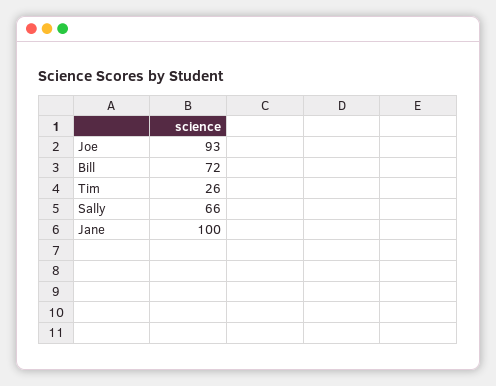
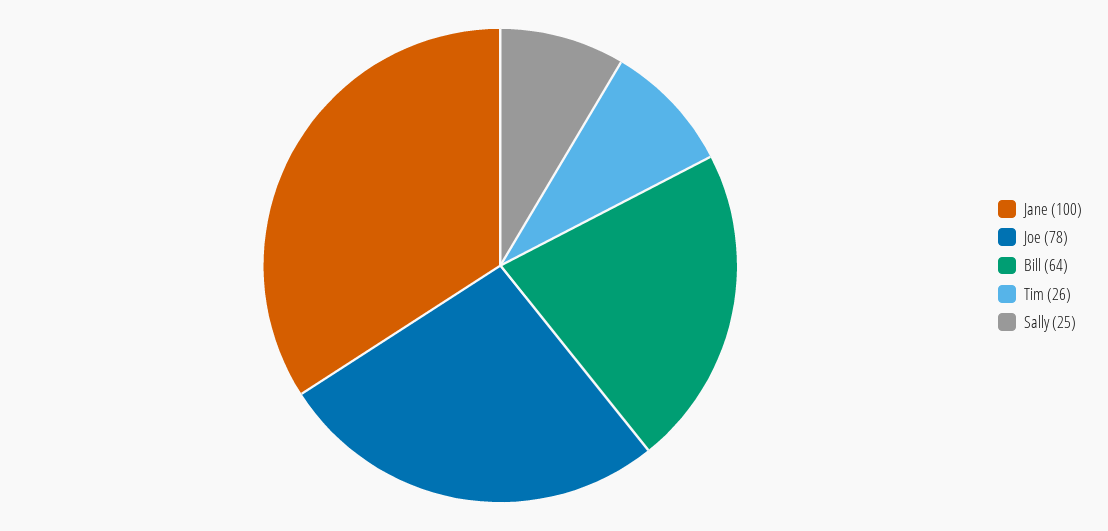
  {
-   "Joe": 93,
+   "Joe": 78,
-   "Bill": 72,
+   "Bill": 64,
    "Tim": 26,
-   "Sally": 66,
+   "Sally": 25,
    "Jane": 100
  }

